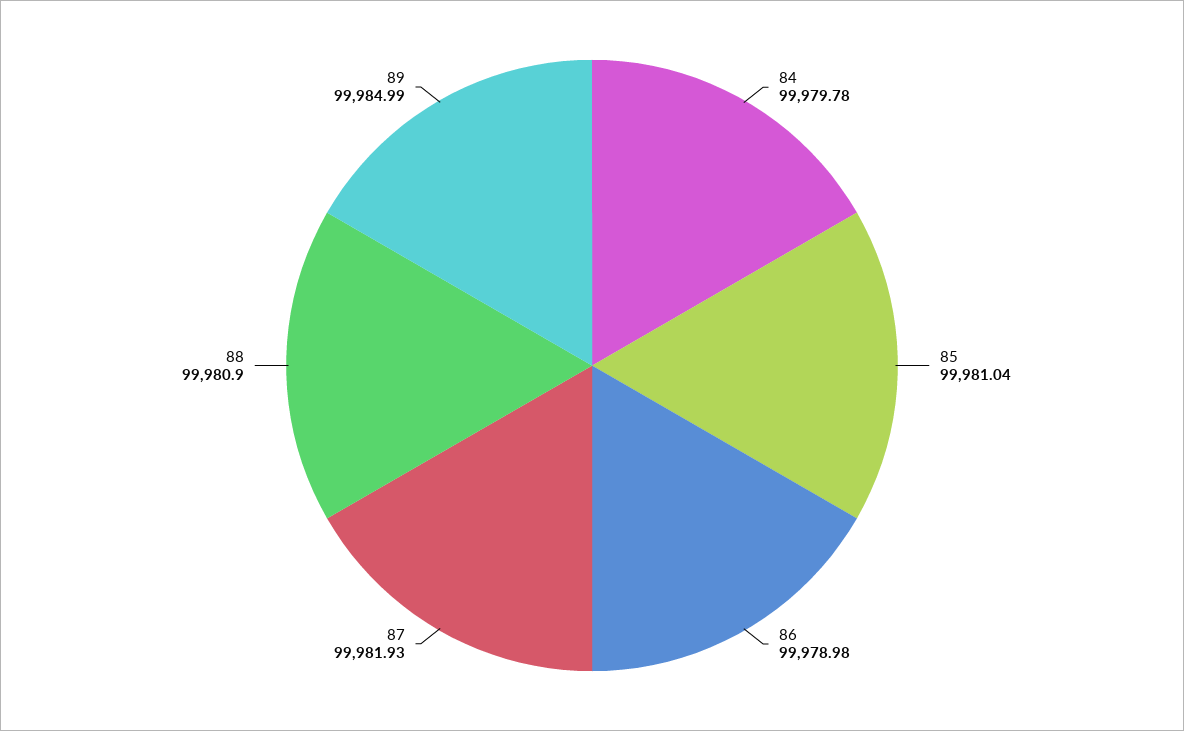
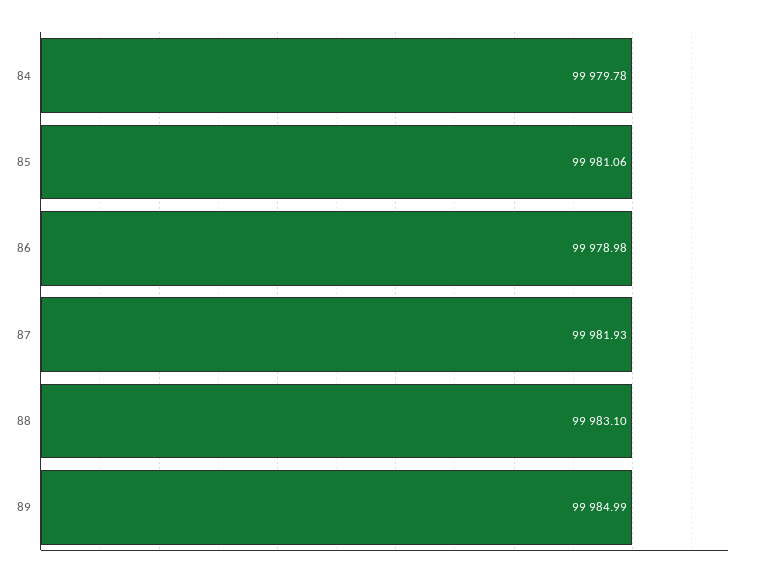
  {
    "84": 99979.78,
-   "85": 99981.04,
+   "85": 99981.06,
    "86": 99978.98,
    "87": 99981.93,
-   "88": 99980.9,
+   "88": 99983.1,
    "89": 99984.99
  }

